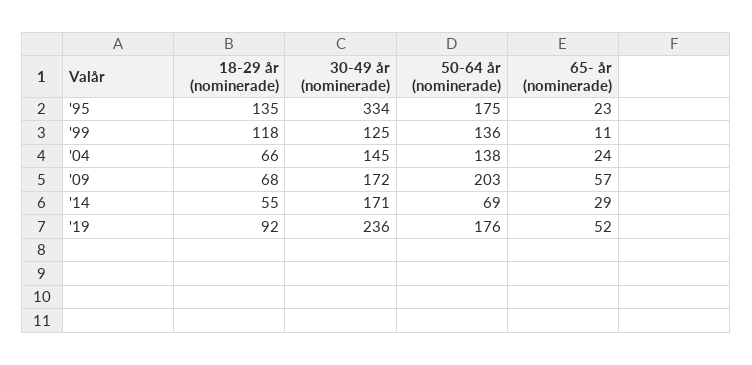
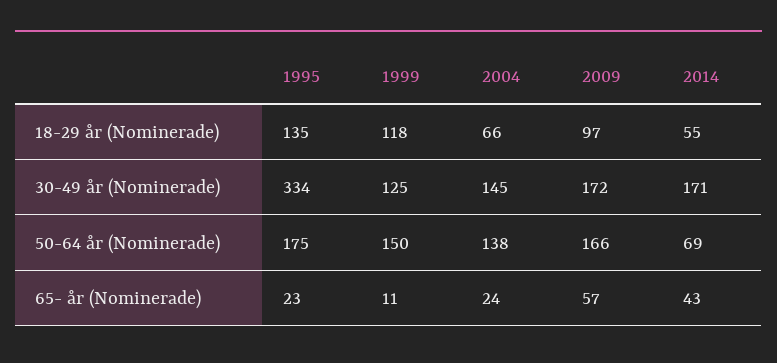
  {
    "18-29 år (nominerade)": {
      "'95": 135,
      "'99": 118,
      "'04": 66,
-     "'09": 68,
+     "'09": 97,
-     "'14": 55,
+     "'14": 55
-     "'19": 92
    },
    "30-49 år (nominerade)": {
      "'95": 334,
      "'99": 125,
      "'04": 145,
      "'09": 172,
-     "'14": 171,
+     "'14": 171
-     "'19": 236
    },
    "50-64 år (nominerade)": {
      "'95": 175,
-     "'99": 136,
+     "'99": 150,
      "'04": 138,
-     "'09": 203,
+     "'09": 166,
-     "'14": 69,
+     "'14": 69
-     "'19": 176
    },
    "65- år (nominerade)": {
      "'95": 23,
      "'99": 11,
      "'04": 24,
      "'09": 57,
-     "'14": 29,
+     "'14": 43
-     "'19": 52
    }
  }

